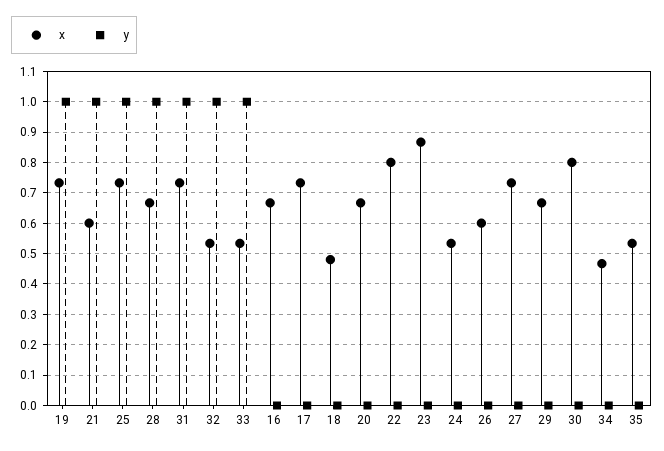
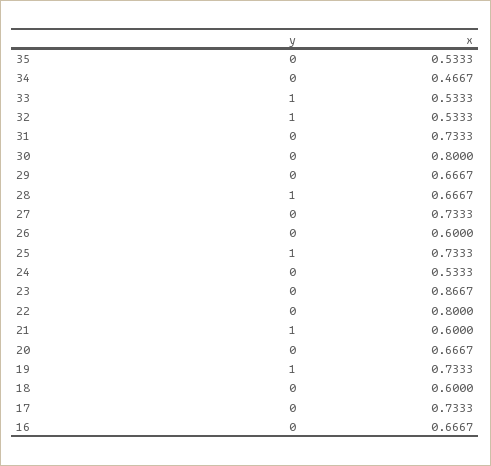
  {
    "x": {
      "19": 0.7333,
      "21": 0.6,
      "25": 0.7333,
      "28": 0.6667,
      "31": 0.7333,
      "32": 0.5333,
      "33": 0.5333,
      "16": 0.6667,
      "17": 0.7333,
-     "18": 0.48,
+     "18": 0.6,
      "20": 0.6667,
      "22": 0.8,
      "23": 0.8667,
      "24": 0.5333,
      "26": 0.6,
      "27": 0.7333,
      "29": 0.6667,
      "30": 0.8,
      "34": 0.4667,
      "35": 0.5333
    },
    "y": {
      "19": 1,
      "21": 1,
      "25": 1,
      "28": 1,
-     "31": 1,
+     "31": 0,
      "32": 1,
      "33": 1,
      "16": 0,
      "17": 0,
      "18": 0,
      "20": 0,
      "22": 0,
      "23": 0,
      "24": 0,
      "26": 0,
      "27": 0,
      "29": 0,
      "30": 0,
      "34": 0,
      "35": 0
    }
  }

